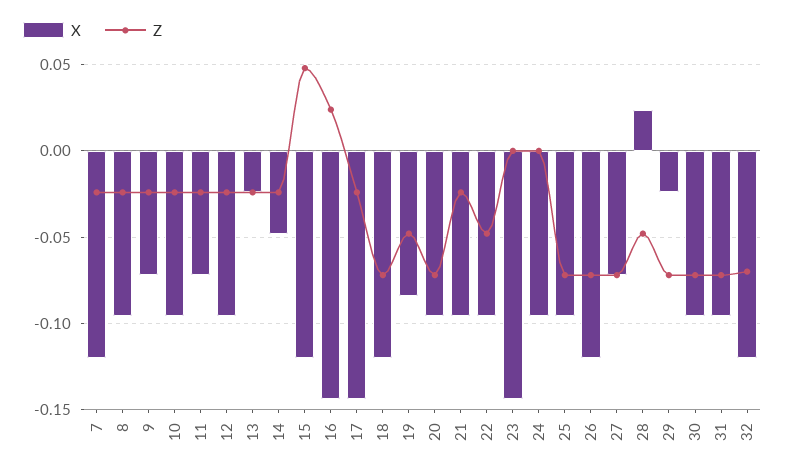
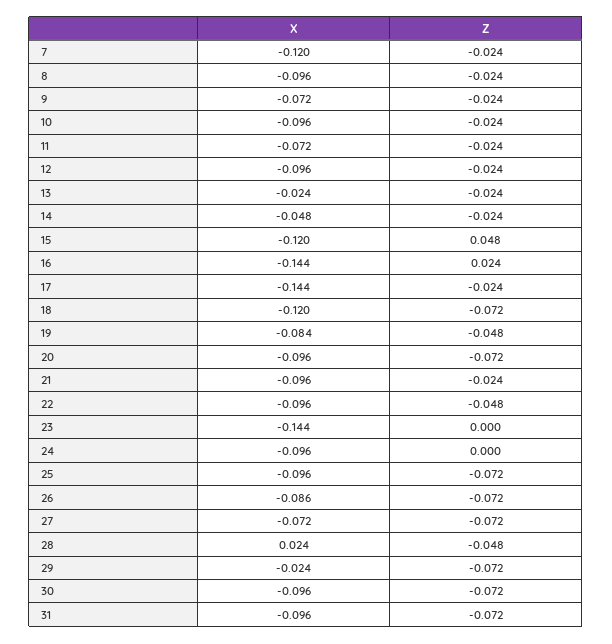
  {
    "X": {
      "7": -0.12,
      "8": -0.096,
      "9": -0.072,
      "10": -0.096,
      "11": -0.072,
      "12": -0.096,
      "13": -0.024,
      "14": -0.048,
      "15": -0.12,
      "16": -0.144,
      "17": -0.144,
      "18": -0.12,
      "19": -0.084,
      "20": -0.096,
      "21": -0.096,
      "22": -0.096,
      "23": -0.144,
      "24": -0.096,
      "25": -0.096,
-     "26": -0.12,
+     "26": -0.086,
      "27": -0.072,
      "28": 0.024,
      "29": -0.024,
      "30": -0.096,
-     "31": -0.096,
+     "31": -0.096
-     "32": -0.12
    },
    "Z": {
      "7": -0.024,
      "8": -0.024,
      "9": -0.024,
      "10": -0.024,
      "11": -0.024,
      "12": -0.024,
      "13": -0.024,
      "14": -0.024,
      "15": 0.048,
      "16": 0.024,
      "17": -0.024,
      "18": -0.072,
      "19": -0.048,
      "20": -0.072,
      "21": -0.024,
      "22": -0.048,
      "23": 0,
      "24": 0,
      "25": -0.072,
      "26": -0.072,
      "27": -0.072,
      "28": -0.048,
      "29": -0.072,
      "30": -0.072,
-     "31": -0.072,
+     "31": -0.072
-     "32": -0.07
    }
  }

